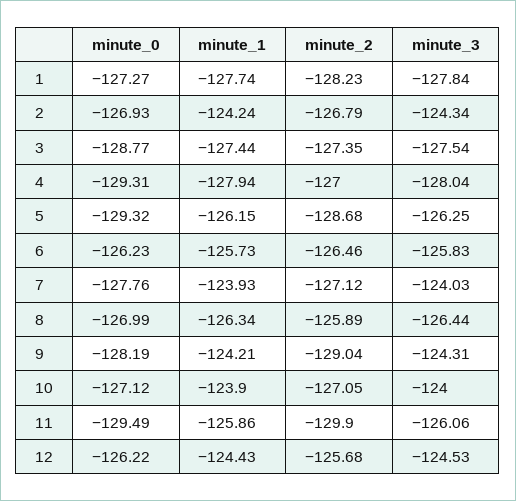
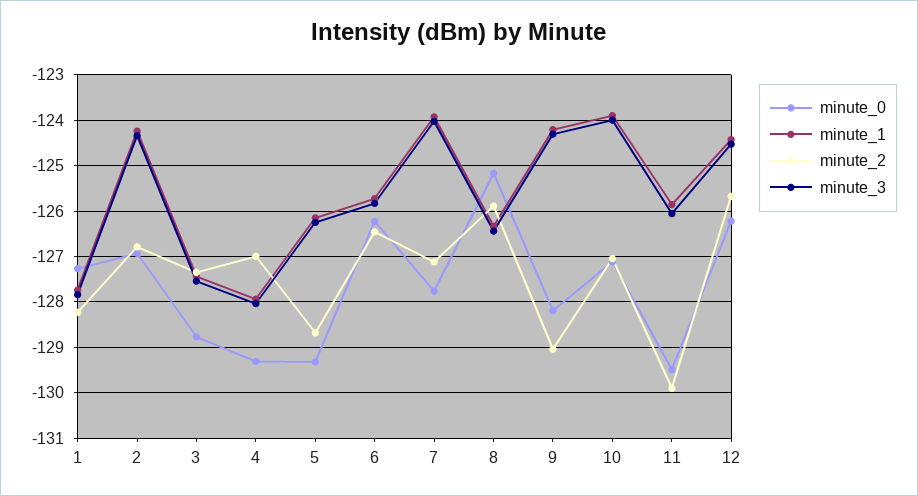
  {
    "minute_0": {
      "1": -127.27,
      "2": -126.93,
      "3": -128.77,
      "4": -129.31,
      "5": -129.32,
      "6": -126.23,
      "7": -127.76,
-     "8": -126.99,
+     "8": -125.2,
      "9": -128.19,
      "10": -127.12,
      "11": -129.49,
      "12": -126.22
    },
    "minute_1": {
      "1": -127.74,
      "2": -124.24,
      "3": -127.44,
      "4": -127.94,
      "5": -126.15,
      "6": -125.73,
      "7": -123.93,
      "8": -126.34,
      "9": -124.21,
      "10": -123.9,
      "11": -125.86,
      "12": -124.43
    },
    "minute_2": {
      "1": -128.23,
      "2": -126.79,
      "3": -127.35,
      "4": -127,
      "5": -128.68,
      "6": -126.46,
      "7": -127.12,
      "8": -125.89,
      "9": -129.04,
      "10": -127.05,
      "11": -129.9,
      "12": -125.68
    },
    "minute_3": {
      "1": -127.84,
      "2": -124.34,
      "3": -127.54,
      "4": -128.04,
      "5": -126.25,
      "6": -125.83,
      "7": -124.03,
      "8": -126.44,
      "9": -124.31,
      "10": -124,
      "11": -126.06,
      "12": -124.53
    }
  }

